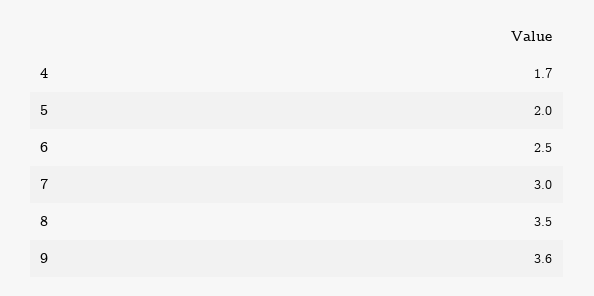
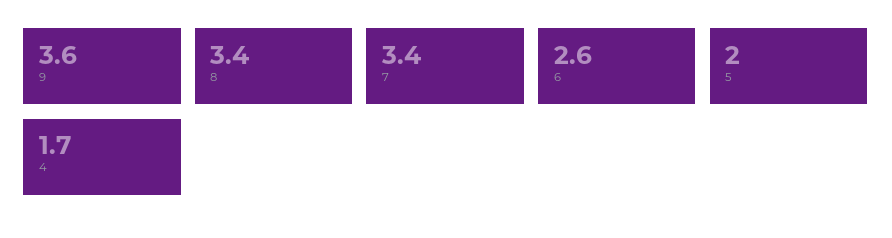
  {
    "4": 1.7,
    "5": 2,
-   "6": 2.5,
+   "6": 2.6,
-   "7": 3,
+   "7": 3.4,
-   "8": 3.5,
+   "8": 3.4,
    "9": 3.6
  }

